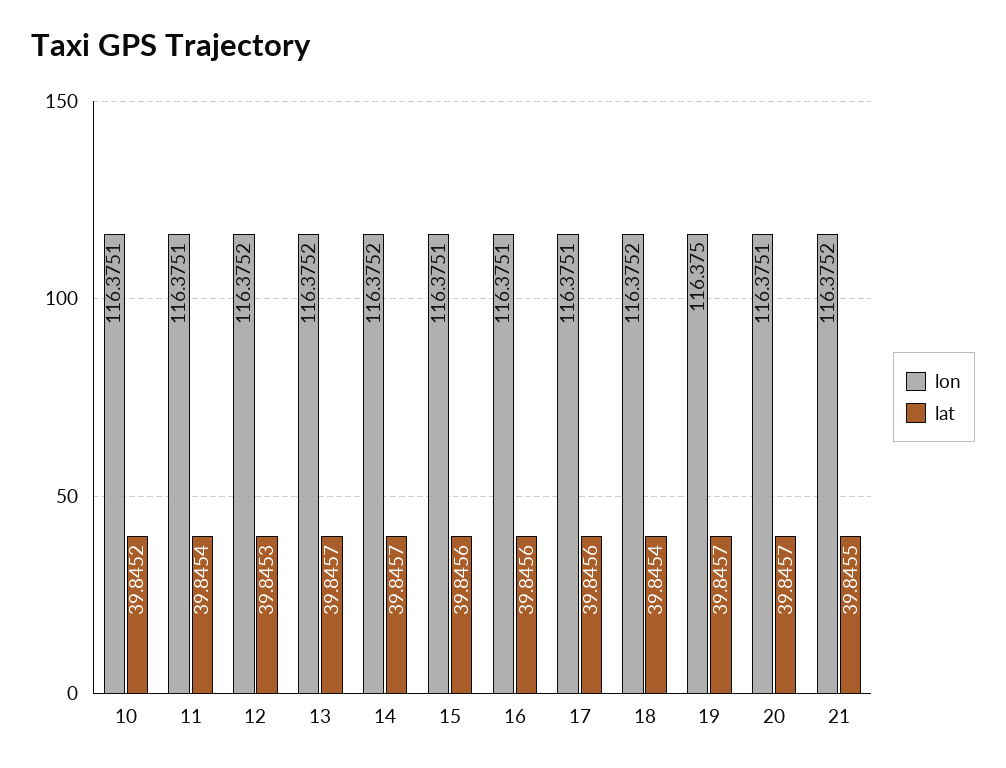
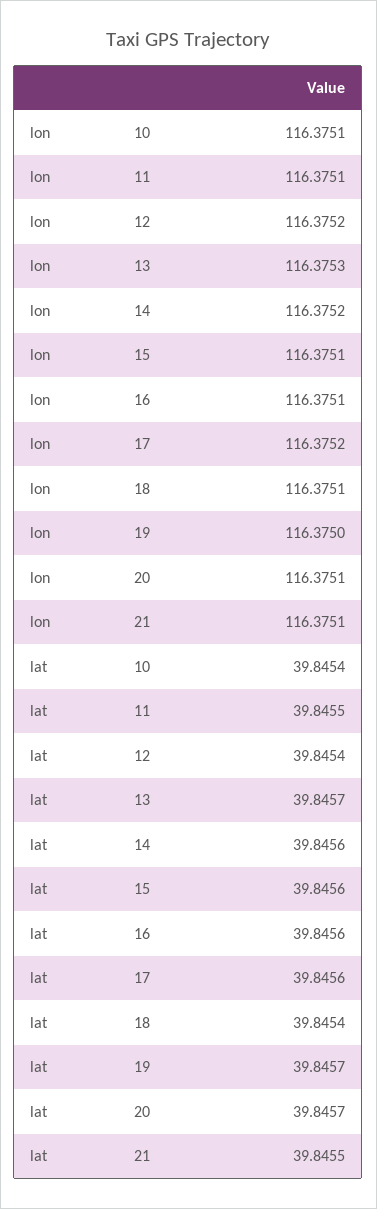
  {
    "lon": {
      "10": 116.3751,
      "11": 116.3751,
      "12": 116.3752,
-     "13": 116.3752,
+     "13": 116.3753,
      "14": 116.3752,
      "15": 116.3751,
      "16": 116.3751,
-     "17": 116.3751,
+     "17": 116.3752,
-     "18": 116.3752,
+     "18": 116.3751,
      "19": 116.375,
      "20": 116.3751,
-     "21": 116.3752
+     "21": 116.3751
    },
    "lat": {
-     "10": 39.8452,
+     "10": 39.8454,
-     "11": 39.8454,
+     "11": 39.8455,
-     "12": 39.8453,
+     "12": 39.8454,
      "13": 39.8457,
-     "14": 39.8457,
+     "14": 39.8456,
      "15": 39.8456,
      "16": 39.8456,
      "17": 39.8456,
      "18": 39.8454,
      "19": 39.8457,
      "20": 39.8457,
      "21": 39.8455
    }
  }

